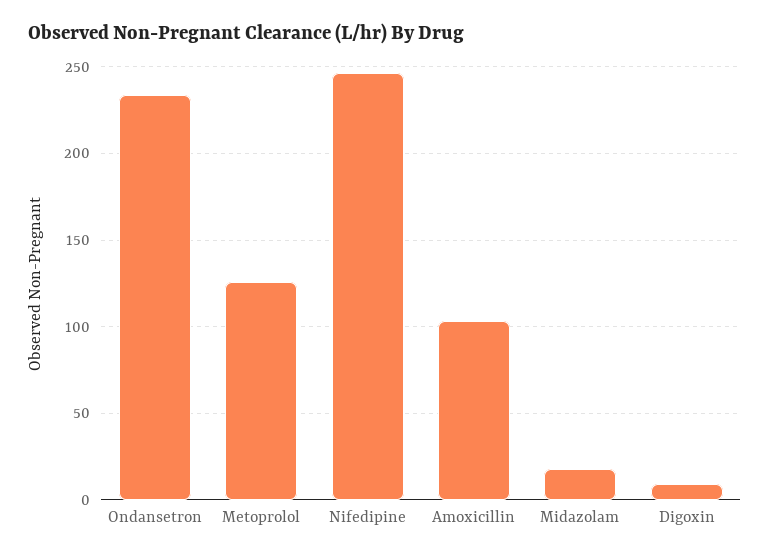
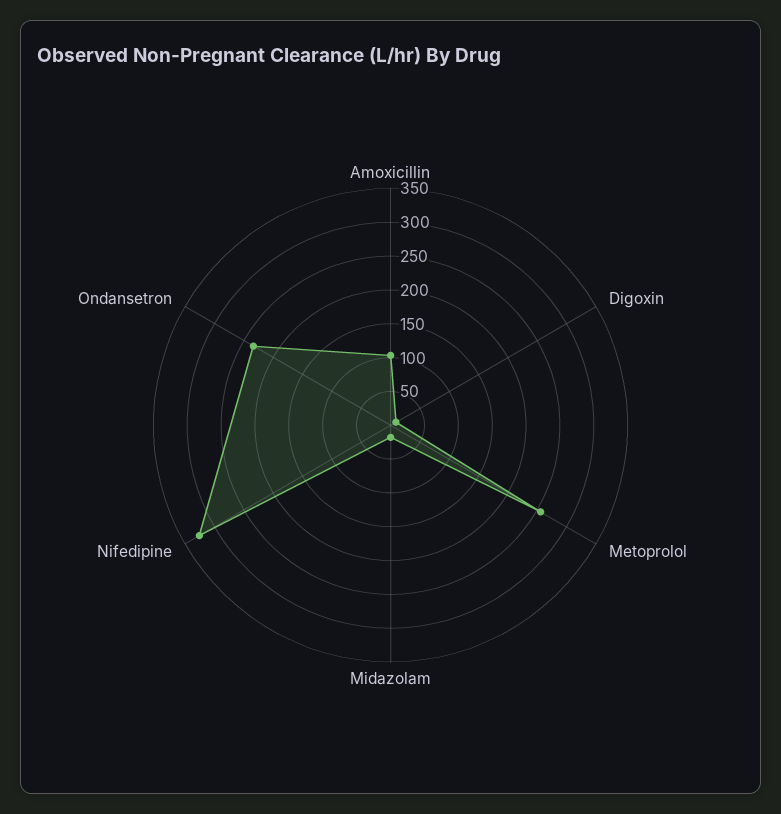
  {
    "Ondansetron": 235,
-   "Metoprolol": 125,
+   "Metoprolol": 250,
-   "Nifedipine": 245,
+   "Nifedipine": 325,
    "Amoxicillin": 105,
    "Midazolam": 20,
    "Digoxin": 10
  }

